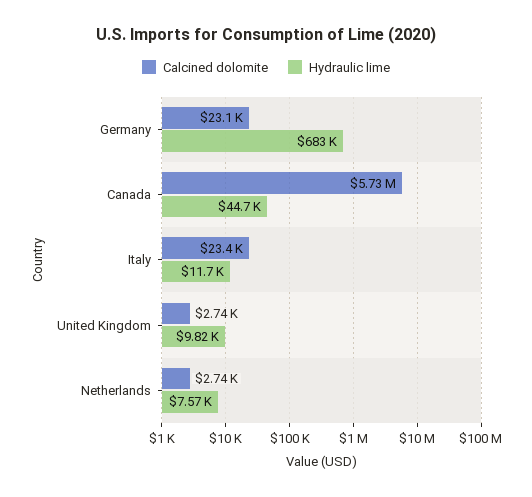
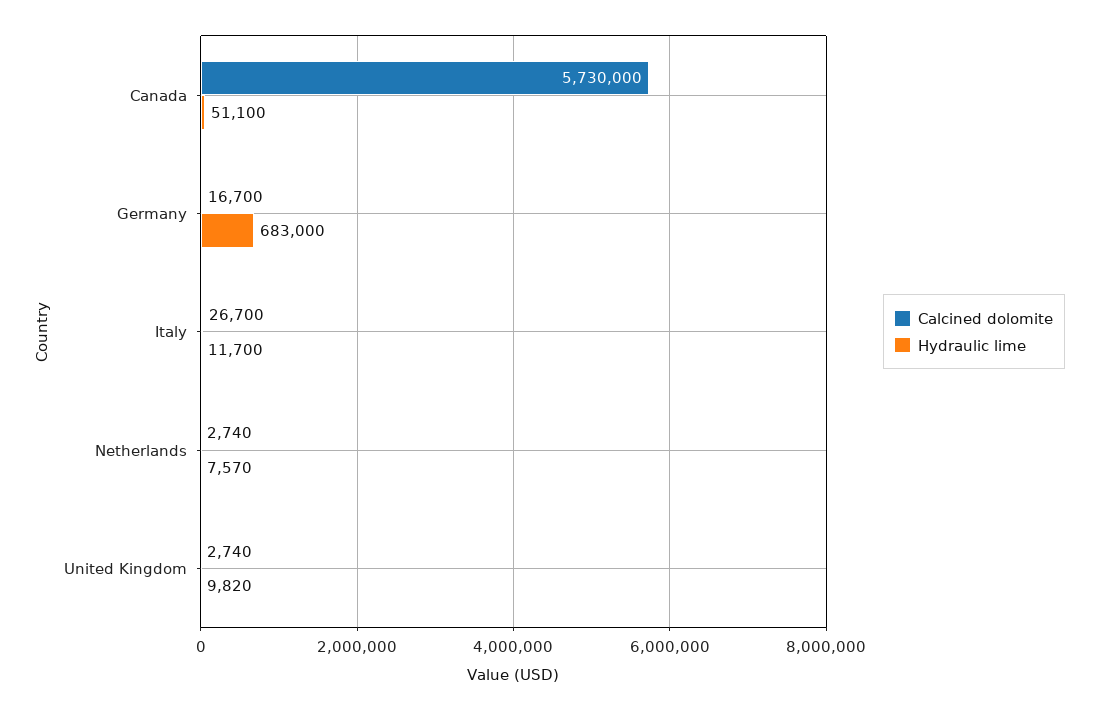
  {
    "Calcined dolomite": {
-     "Germany": 23100,
+     "Germany": 16700,
      "Canada": 5730000,
-     "Italy": 23400,
+     "Italy": 26700,
      "United Kingdom": 2740,
      "Netherlands": 2740
    },
    "Hydraulic lime": {
      "Germany": 683000,
-     "Canada": 44700,
+     "Canada": 51100,
      "Italy": 11700,
      "United Kingdom": 9820,
      "Netherlands": 7570
    }
  }

